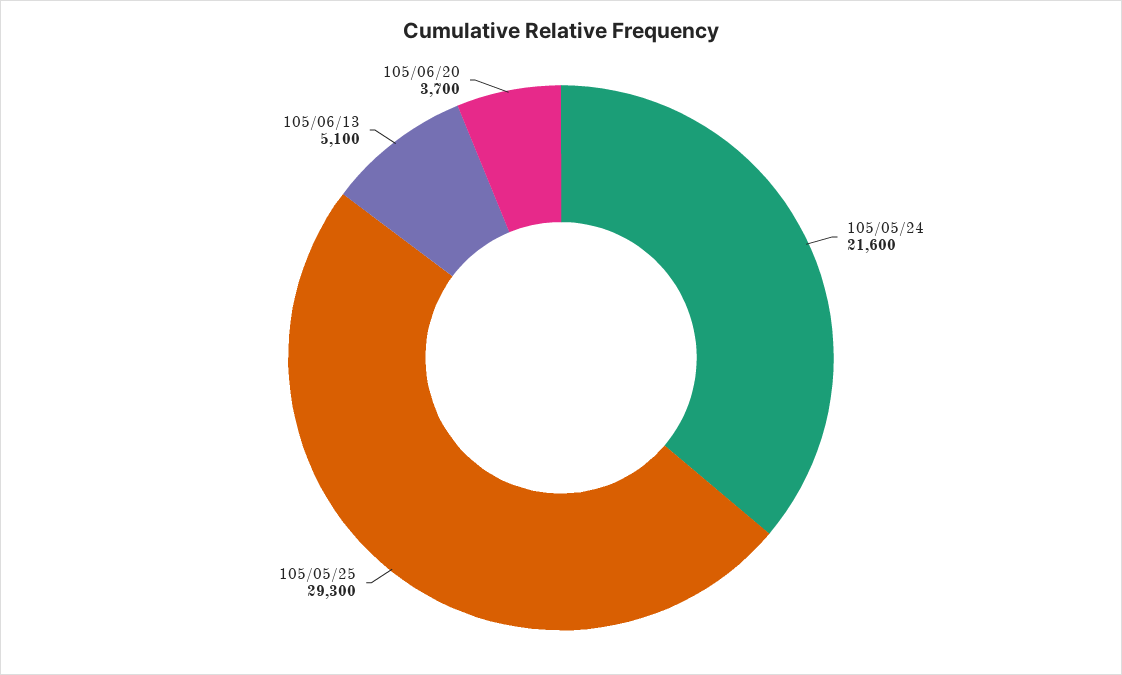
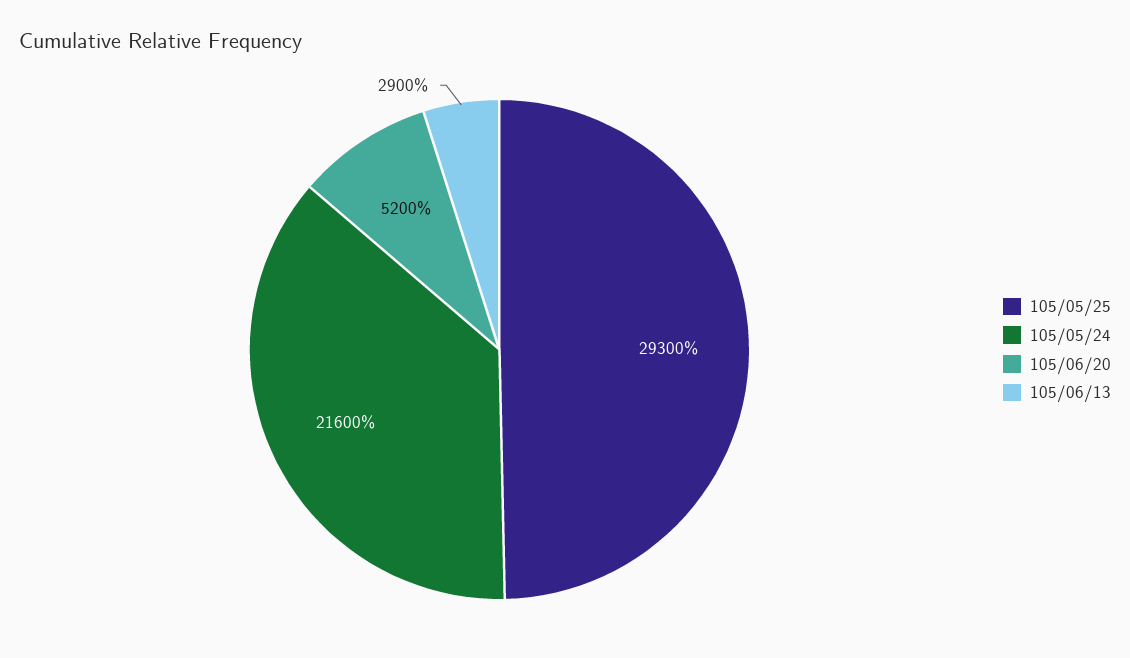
  {
    "105/05/24": 21600,
    "105/05/25": 29300,
-   "105/06/13": 5100,
+   "105/06/13": 2900,
-   "105/06/20": 3700
+   "105/06/20": 5200
  }

